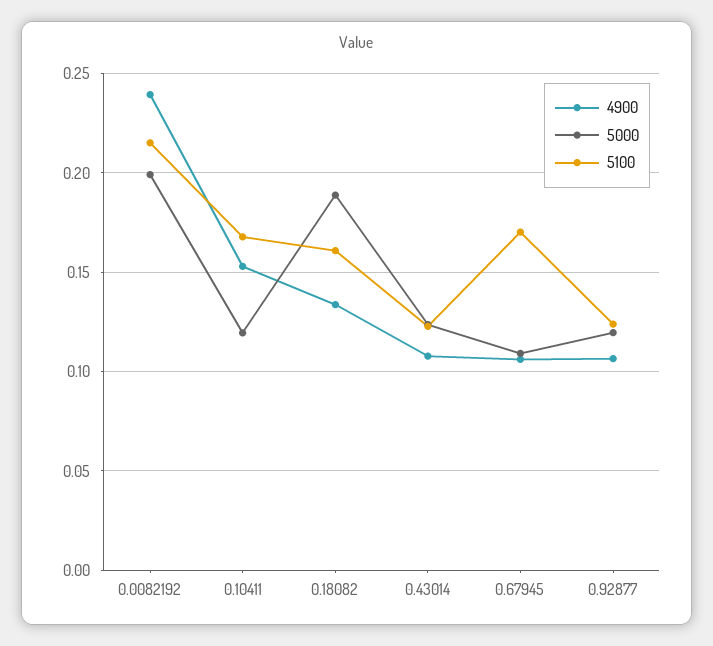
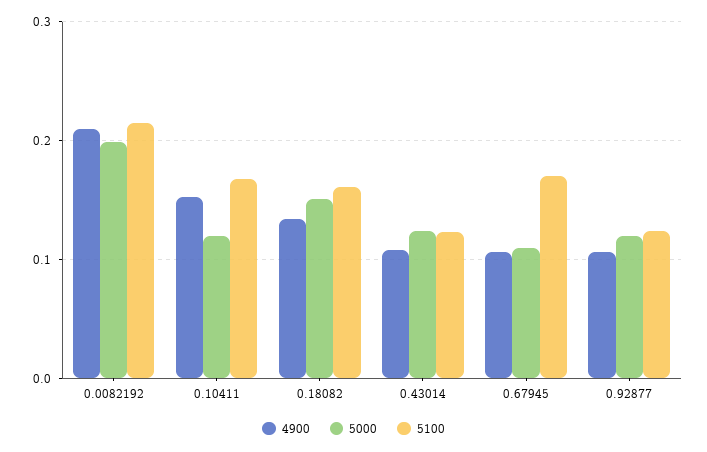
  {
    "4900": {
-     "0.0082192": 0.24,
+     "0.0082192": 0.21,
      "0.10411": 0.155,
      "0.18082": 0.135,
      "0.43014": 0.11,
      "0.67945": 0.105,
      "0.92877": 0.105
    },
    "5000": {
      "0.0082192": 0.2,
      "0.10411": 0.12,
-     "0.18082": 0.19,
+     "0.18082": 0.15,
      "0.43014": 0.125,
      "0.67945": 0.11,
      "0.92877": 0.12
    },
    "5100": {
      "0.0082192": 0.215,
      "0.10411": 0.17,
      "0.18082": 0.16,
      "0.43014": 0.125,
      "0.67945": 0.17,
      "0.92877": 0.125
    }
  }

